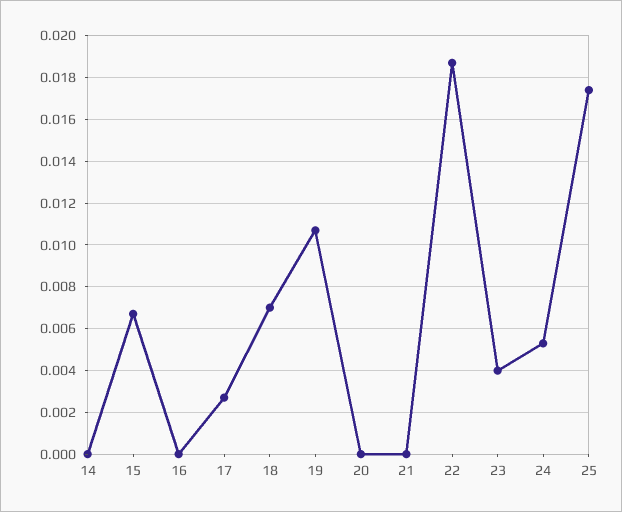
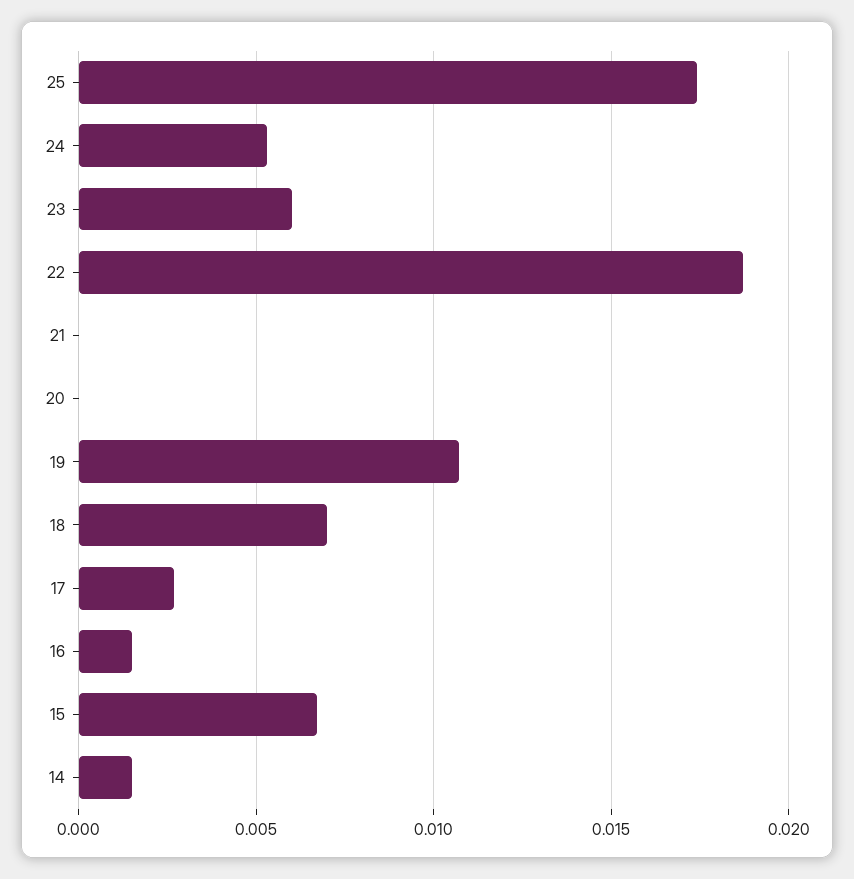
  {
-   "14": 0,
+   "14": 0.0015,
    "15": 0.0065,
-   "16": 0,
+   "16": 0.0015,
    "17": 0.0025,
    "18": 0.007,
    "19": 0.0105,
    "20": 0,
    "21": 0,
    "22": 0.0185,
-   "23": 0.004,
+   "23": 0.006,
    "24": 0.0055,
    "25": 0.0175
  }

